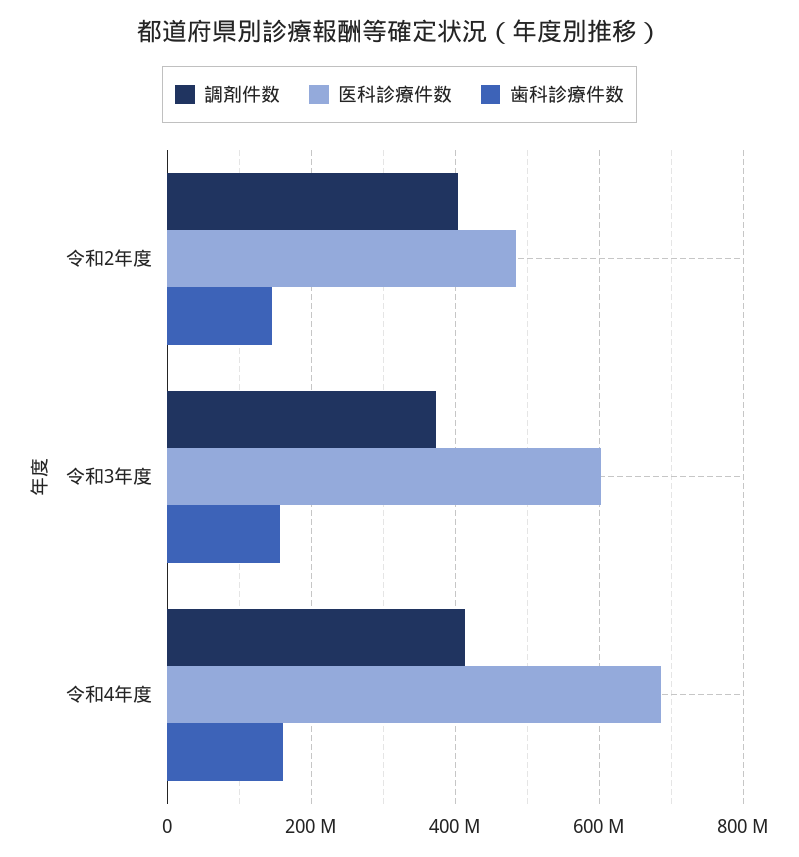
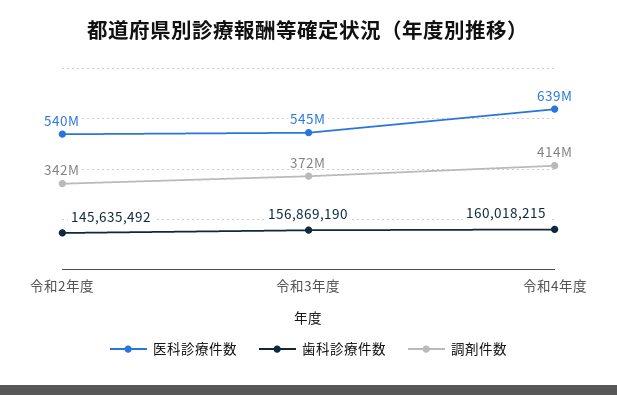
  {
    "調剤件数": {
-     "令和2年度": 400000000,
+     "令和2年度": 342000000,
      "令和3年度": 372000000,
      "令和4年度": 414000000
    },
    "医科診療件数": {
-     "令和2年度": 480000000,
+     "令和2年度": 540000000,
-     "令和3年度": 600000000,
+     "令和3年度": 545000000,
-     "令和4年度": 680000000
+     "令和4年度": 639000000
    },
    "歯科診療件数": {
      "令和2年度": 145635492,
      "令和3年度": 156869190,
      "令和4年度": 160018215
    }
  }

